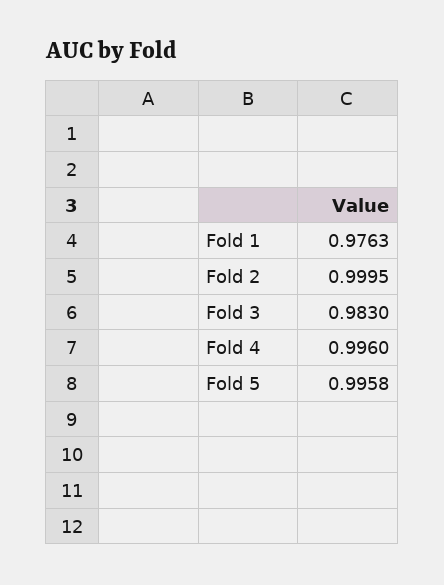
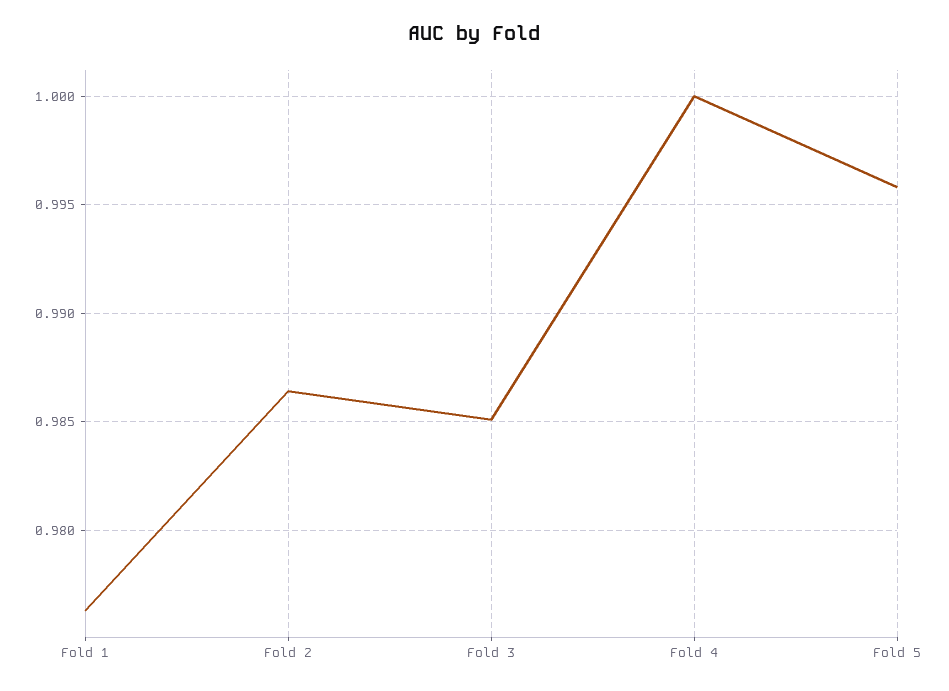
  {
    "Fold 1": 0.9763,
-   "Fold 2": 0.9995,
+   "Fold 2": 0.9865,
-   "Fold 3": 0.983,
+   "Fold 3": 0.985,
-   "Fold 4": 0.996,
+   "Fold 4": 1,
    "Fold 5": 0.9958
  }

